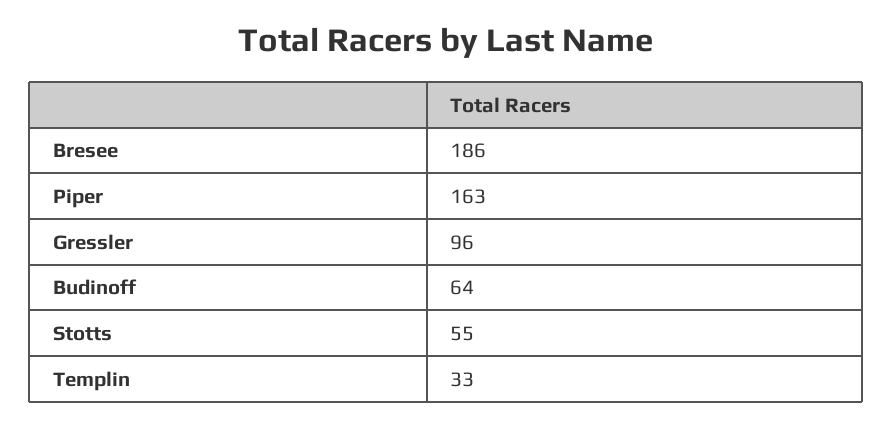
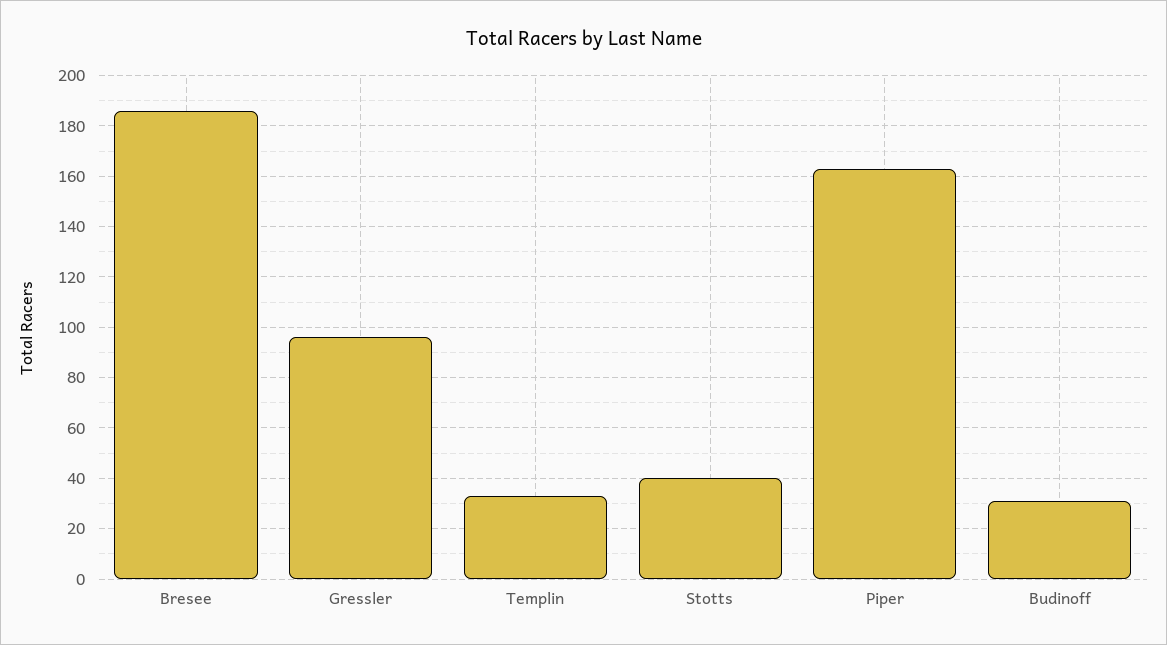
  {
    "Bresee": 186,
    "Piper": 163,
    "Gressler": 96,
-   "Budinoff": 64,
+   "Budinoff": 30,
-   "Stotts": 55,
+   "Stotts": 40,
    "Templin": 33
  }

